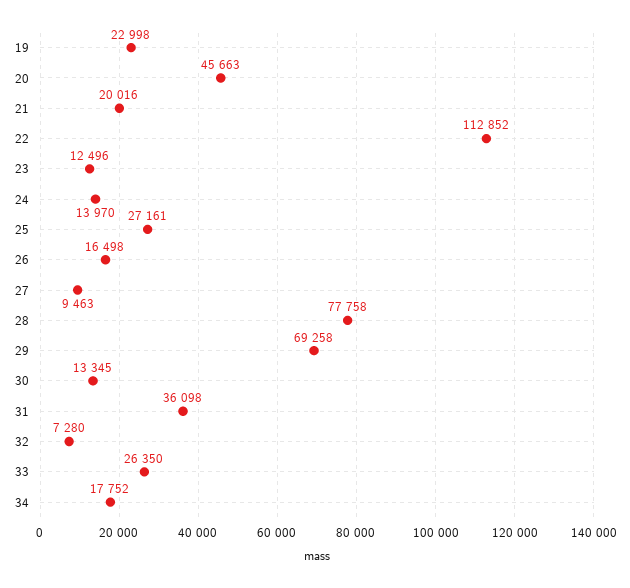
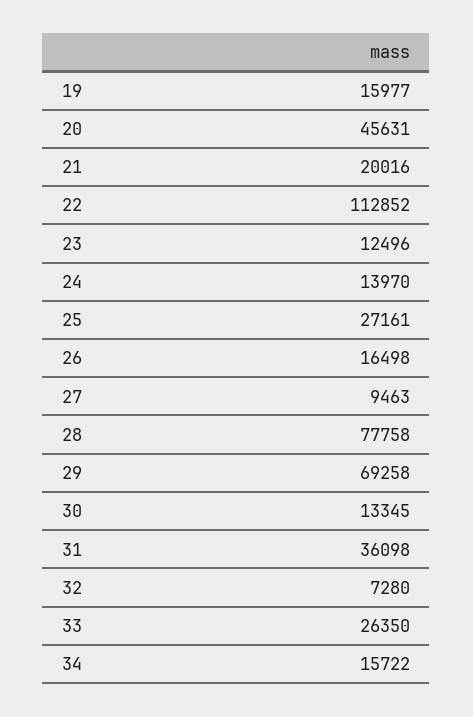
  {
-   "19": 22998,
+   "19": 15977,
-   "20": 45663,
+   "20": 45631,
    "21": 20016,
    "22": 112852,
    "23": 12496,
    "24": 13970,
    "25": 27161,
    "26": 16498,
    "27": 9463,
    "28": 77758,
    "29": 69258,
    "30": 13345,
    "31": 36098,
    "32": 7280,
    "33": 26350,
-   "34": 17752
+   "34": 15722
  }

